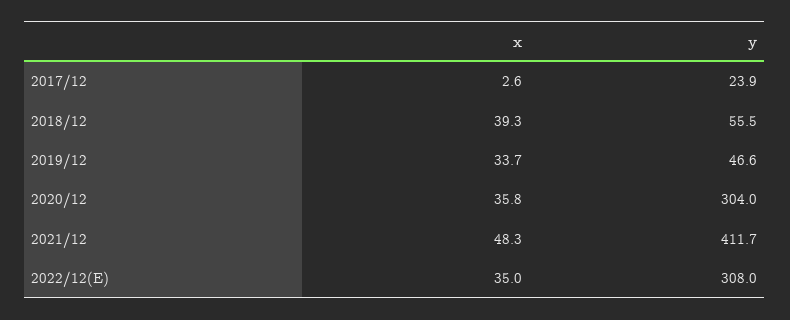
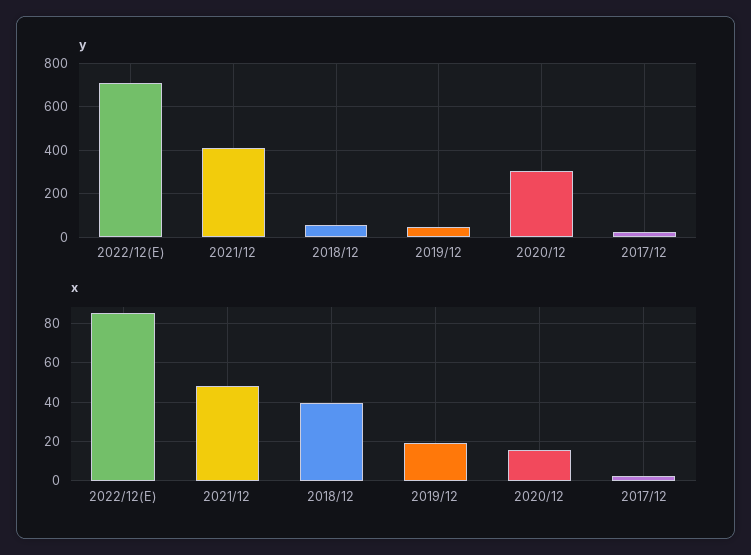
  {
    "x": {
      "2017/12": 2.6,
      "2018/12": 39.3,
-     "2019/12": 33.7,
+     "2019/12": 20,
-     "2020/12": 35.8,
+     "2020/12": 15,
      "2021/12": 48.3,
-     "2022/12(E)": 35
+     "2022/12(E)": 85
    },
    "y": {
      "2017/12": 23.9,
      "2018/12": 55.5,
      "2019/12": 46.6,
      "2020/12": 304,
      "2021/12": 411.7,
-     "2022/12(E)": 308
+     "2022/12(E)": 700
    }
  }

